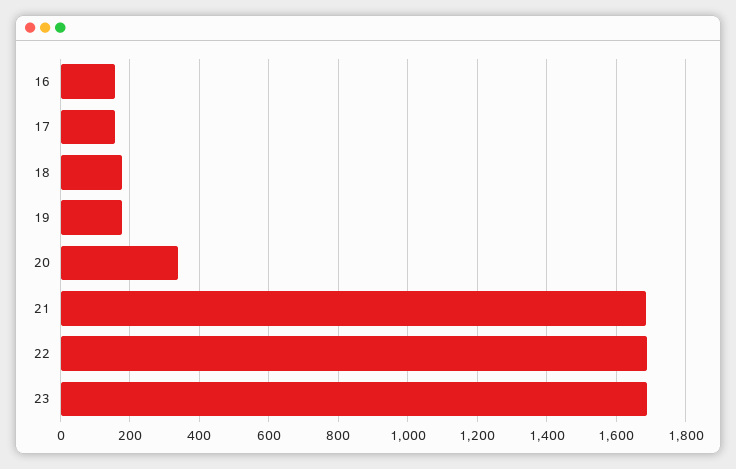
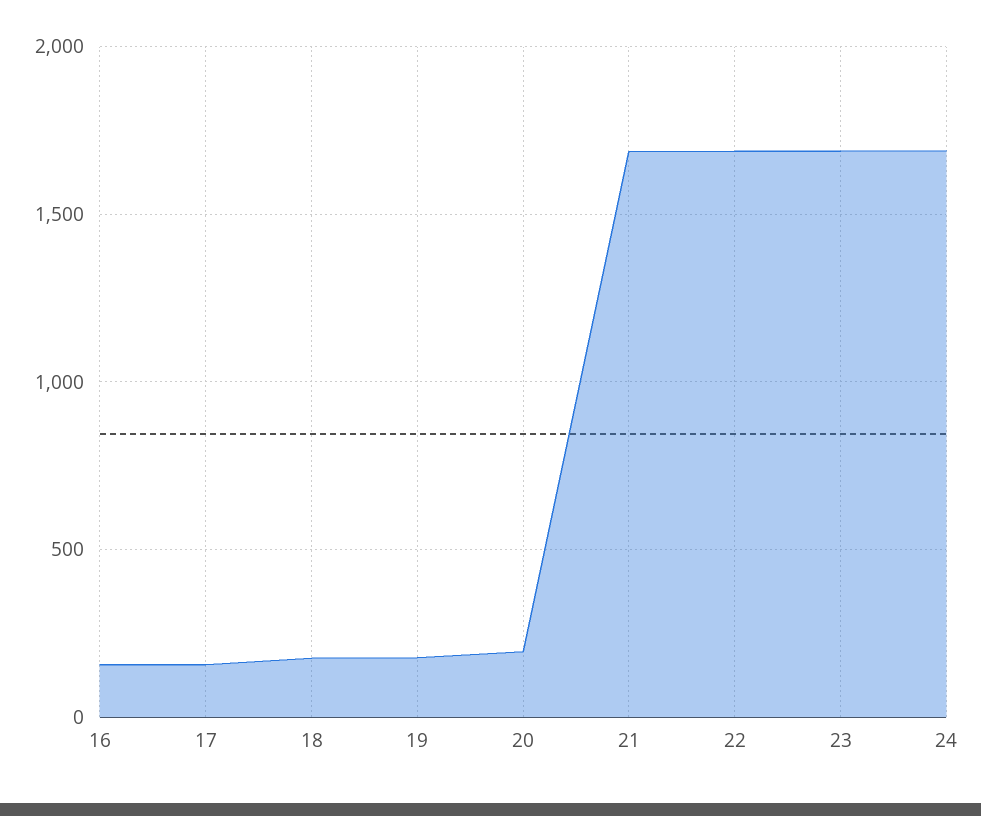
  {
    "16": 160,
    "17": 160,
    "18": 180,
    "19": 180,
-   "20": 340,
+   "20": 200,
    "21": 1680,
    "22": 1680,
-   "23": 1680
+   "23": 1680,
+   "24": 1700
  }

